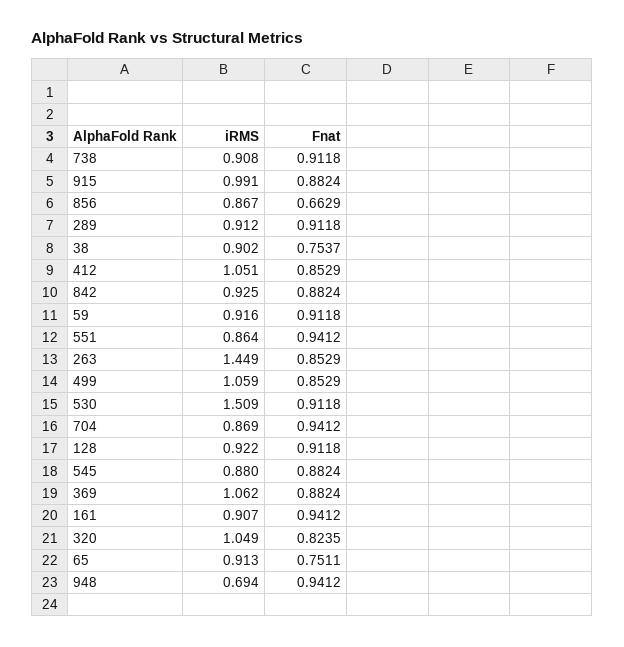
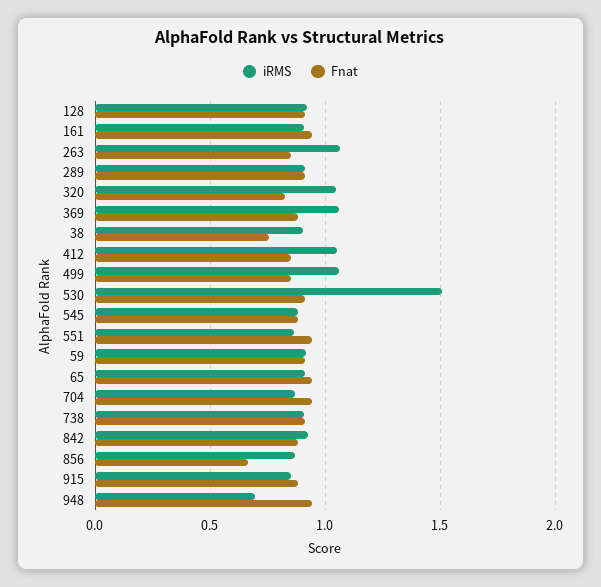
  {
    "iRMS": {
      "738": 0.908,
-     "915": 0.991,
+     "915": 0.85,
      "856": 0.867,
      "289": 0.912,
      "38": 0.902,
      "412": 1.051,
      "842": 0.925,
      "59": 0.916,
      "551": 0.864,
-     "263": 1.449,
+     "263": 1.05,
      "499": 1.059,
      "530": 1.509,
      "704": 0.869,
      "128": 0.922,
      "545": 0.88,
      "369": 1.062,
      "161": 0.907,
      "320": 1.049,
      "65": 0.913,
      "948": 0.694
    },
    "Fnat": {
      "738": 0.9118,
      "915": 0.8824,
      "856": 0.6629,
      "289": 0.9118,
      "38": 0.7537,
      "412": 0.8529,
      "842": 0.8824,
      "59": 0.9118,
      "551": 0.9412,
      "263": 0.8529,
      "499": 0.8529,
      "530": 0.9118,
      "704": 0.9412,
      "128": 0.9118,
      "545": 0.8824,
      "369": 0.8824,
      "161": 0.9412,
      "320": 0.8235,
-     "65": 0.7511,
+     "65": 0.95,
      "948": 0.9412
    }
  }

